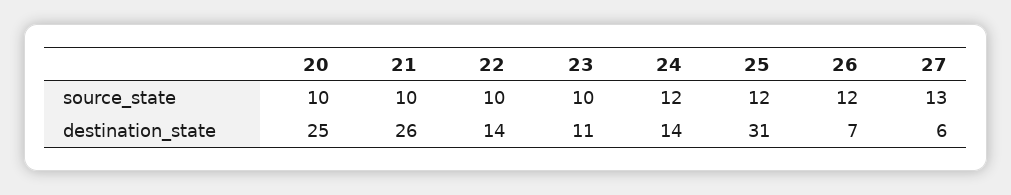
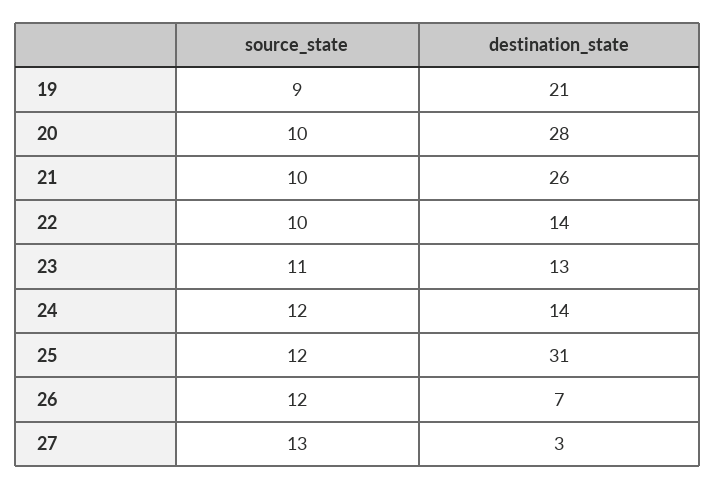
  {
    "20": {
      "source_state": 10,
-     "destination_state": 25
+     "destination_state": 28
    },
    "21": {
      "source_state": 10,
      "destination_state": 26
    },
    "22": {
      "source_state": 10,
      "destination_state": 14
    },
    "23": {
-     "source_state": 10,
+     "source_state": 11,
-     "destination_state": 11
+     "destination_state": 13
    },
    "24": {
      "source_state": 12,
      "destination_state": 14
    },
    "25": {
      "source_state": 12,
      "destination_state": 31
    },
    "26": {
      "source_state": 12,
      "destination_state": 7
    },
    "27": {
      "source_state": 13,
-     "destination_state": 6
+     "destination_state": 3
-   }
+   },
+   "19": {
+     "source_state": 9,
+     "destination_state": 21
+   }
  }

